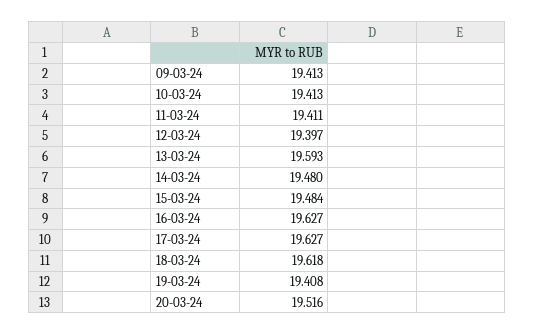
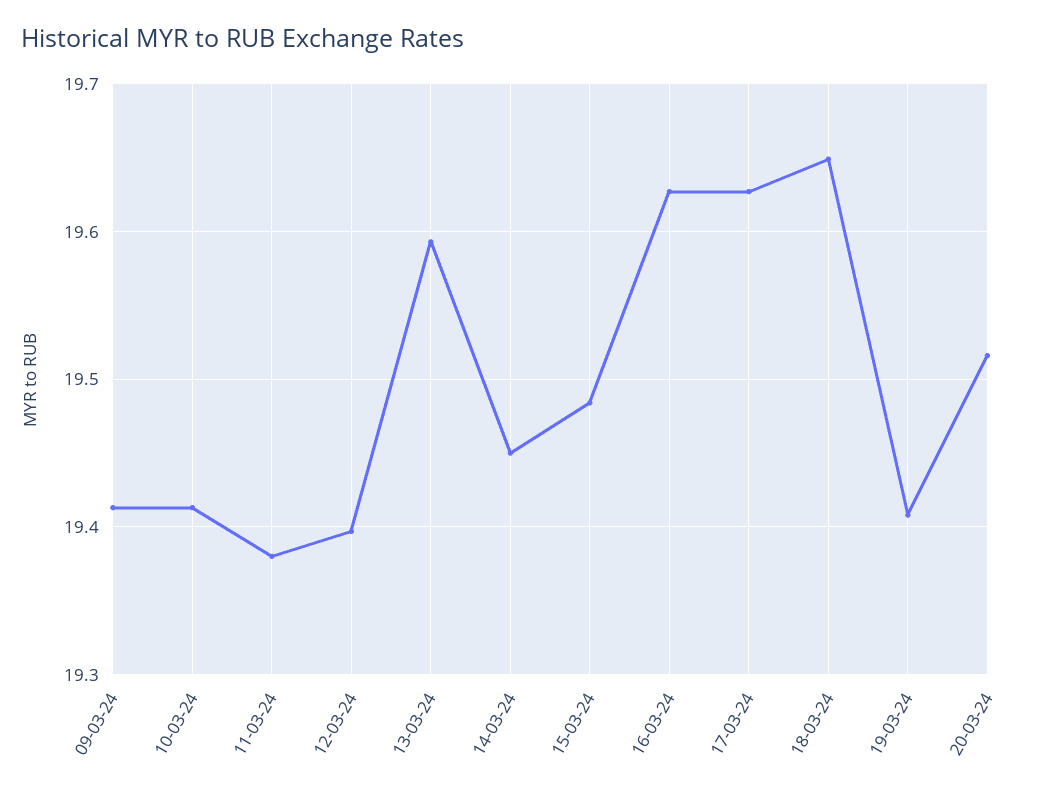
  {
    "09-03-24": 19.413,
    "10-03-24": 19.413,
-   "11-03-24": 19.411,
+   "11-03-24": 19.38,
    "12-03-24": 19.397,
    "13-03-24": 19.593,
-   "14-03-24": 19.48,
+   "14-03-24": 19.45,
    "15-03-24": 19.484,
    "16-03-24": 19.627,
    "17-03-24": 19.627,
-   "18-03-24": 19.618,
+   "18-03-24": 19.65,
    "19-03-24": 19.408,
    "20-03-24": 19.516
  }

